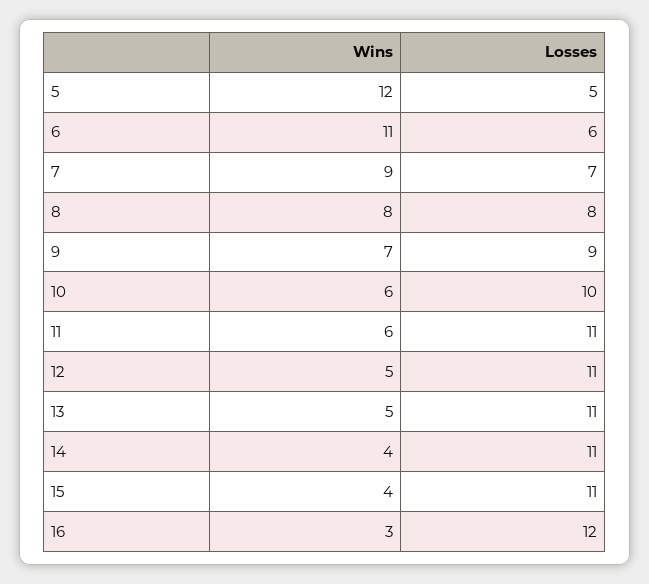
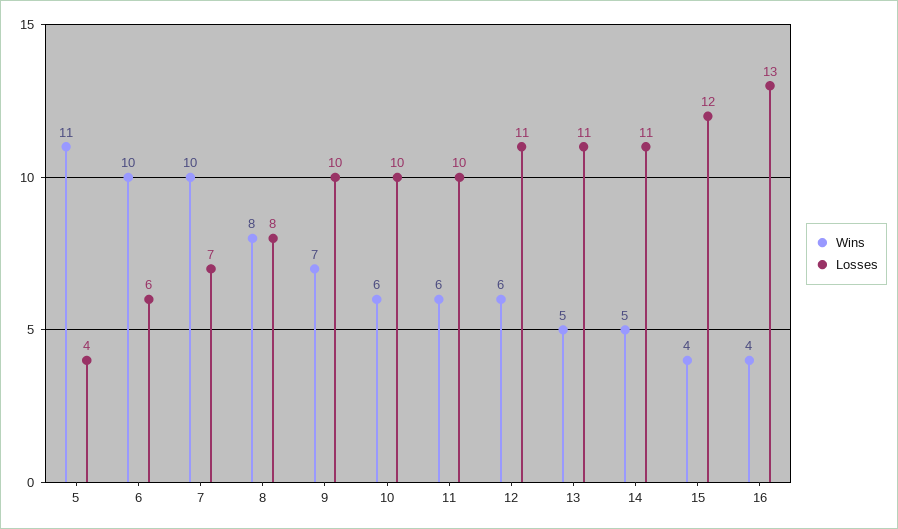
  {
    "Wins": {
-     "5": 12,
+     "5": 11,
-     "6": 11,
+     "6": 10,
-     "7": 9,
+     "7": 10,
      "8": 8,
      "9": 7,
      "10": 6,
      "11": 6,
-     "12": 5,
+     "12": 6,
      "13": 5,
-     "14": 4,
+     "14": 5,
      "15": 4,
-     "16": 3
+     "16": 4
    },
    "Losses": {
-     "5": 5,
+     "5": 4,
      "6": 6,
      "7": 7,
      "8": 8,
-     "9": 9,
+     "9": 10,
      "10": 10,
-     "11": 11,
+     "11": 10,
      "12": 11,
      "13": 11,
      "14": 11,
-     "15": 11,
+     "15": 12,
-     "16": 12
+     "16": 13
    }
  }

